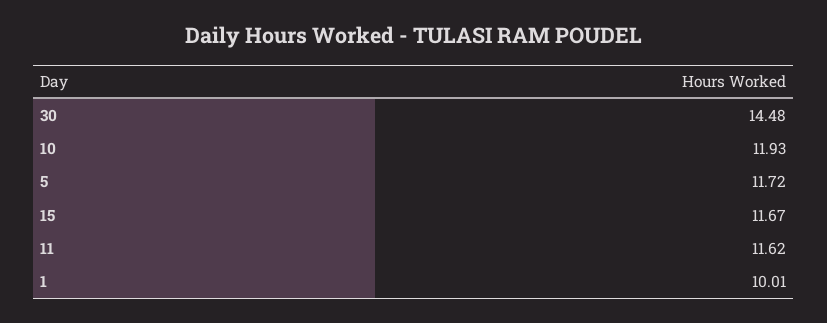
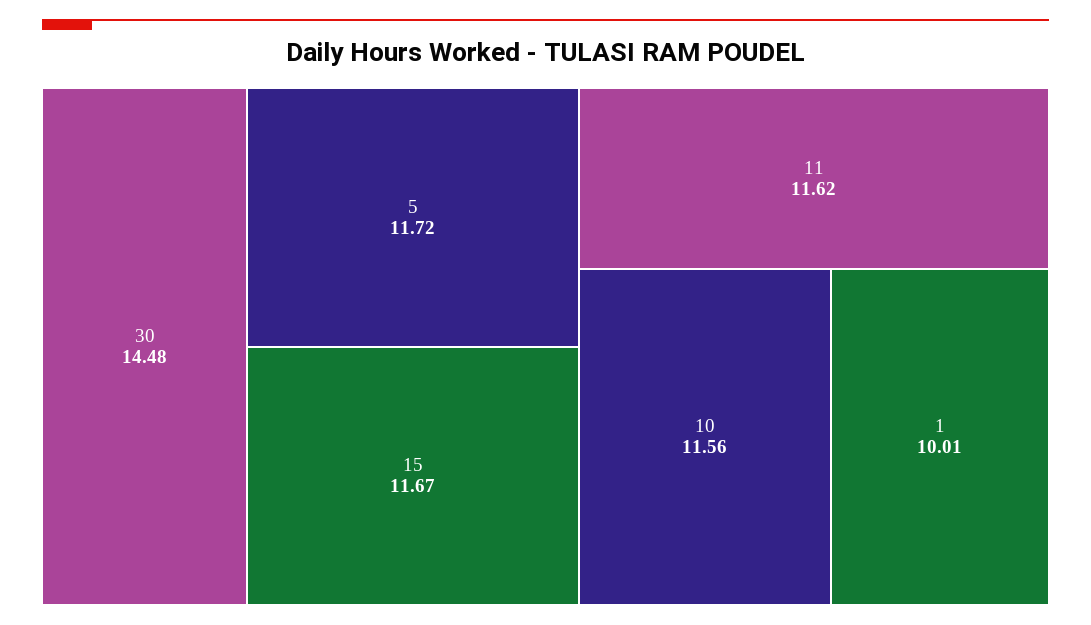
  {
    "30": 14.48,
-   "10": 11.93,
+   "10": 11.56,
    "5": 11.72,
    "15": 11.67,
    "11": 11.62,
    "1": 10.01
  }

